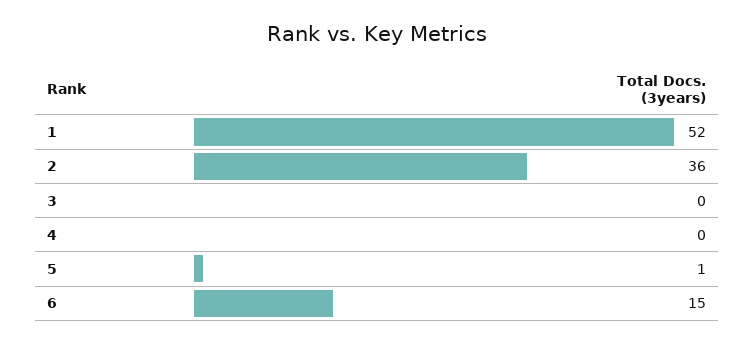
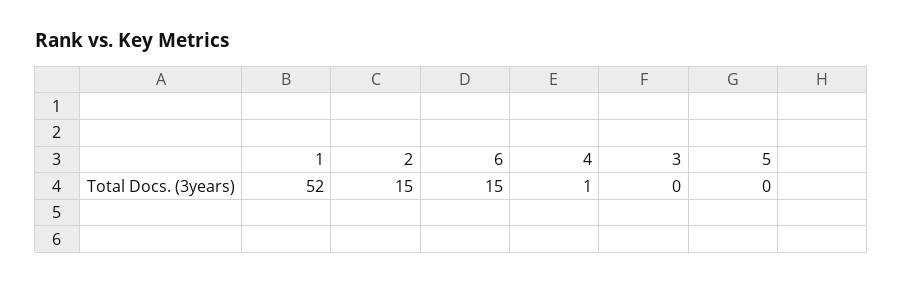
  {
    "1": 52,
-   "2": 36,
+   "2": 15,
    "3": 0,
-   "4": 0,
+   "4": 1,
-   "5": 1,
+   "5": 0,
    "6": 15
  }

